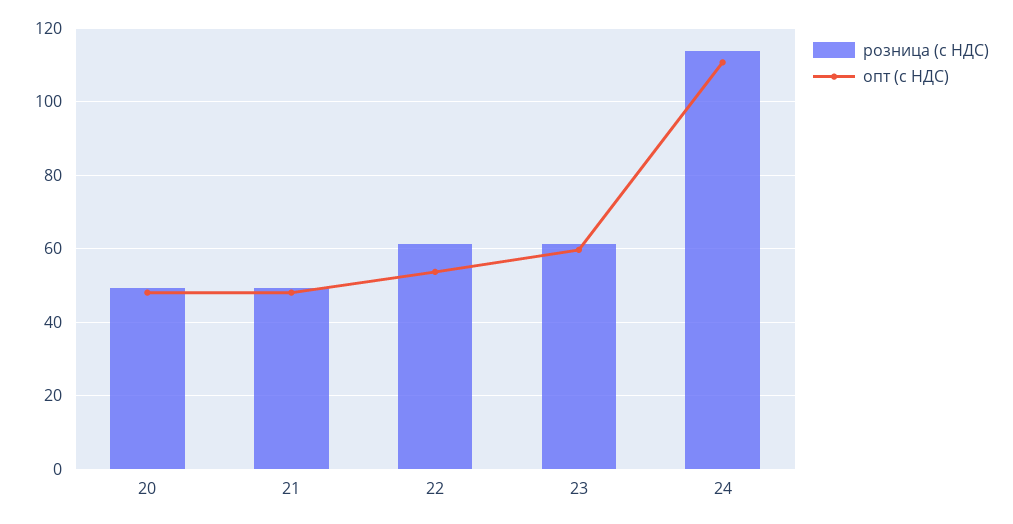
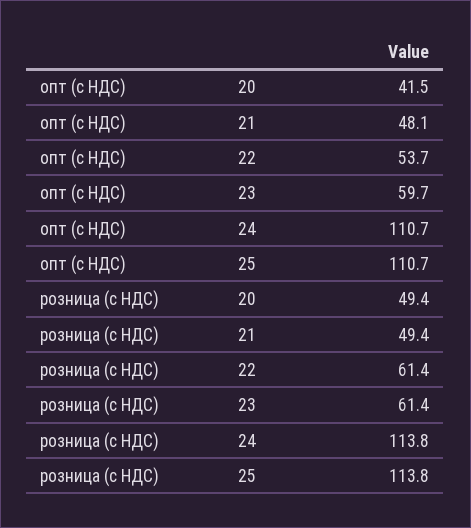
  {
    "розница (с НДС)": {
      "20": 49.4,
      "21": 49.4,
      "22": 61.4,
      "23": 61.4,
-     "24": 113.8
+     "24": 113.8,
+     "25": 113.8
    },
    "опт (с НДС)": {
-     "20": 48,
+     "20": 41.5,
      "21": 48.1,
      "22": 53.7,
      "23": 59.7,
-     "24": 110.7
+     "24": 110.7,
+     "25": 110.7
    }
  }

